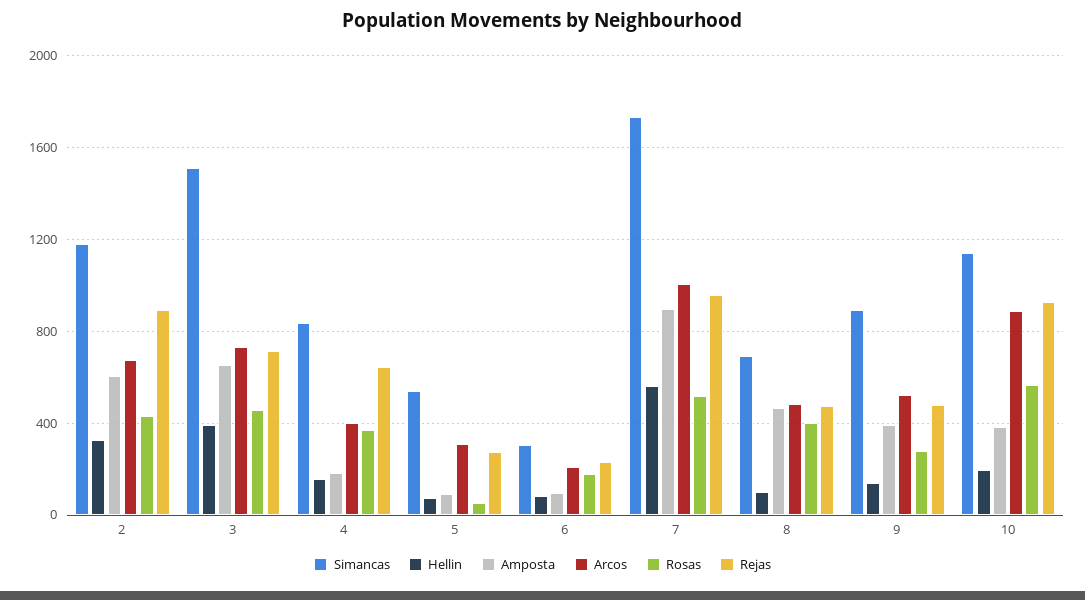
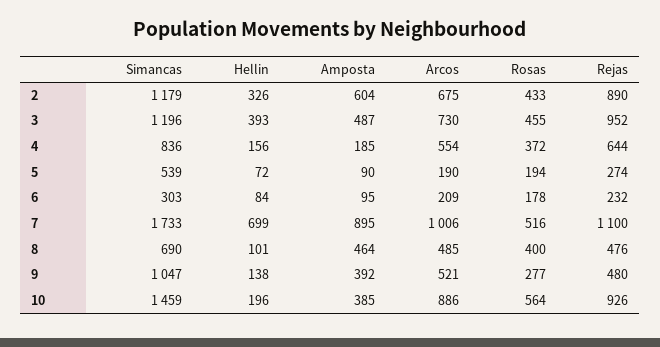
  {
    "Simancas": {
      "2": 1179,
-     "3": 1500,
+     "3": 1196,
      "4": 836,
      "5": 539,
      "6": 303,
      "7": 1733,
      "8": 690,
-     "9": 900,
+     "9": 1047,
-     "10": 1150
+     "10": 1459
    },
    "Hellin": {
      "2": 326,
      "3": 393,
      "4": 156,
      "5": 72,
      "6": 84,
-     "7": 550,
+     "7": 699,
      "8": 101,
      "9": 138,
      "10": 196
    },
    "Amposta": {
      "2": 604,
-     "3": 650,
+     "3": 487,
      "4": 185,
      "5": 90,
      "6": 95,
      "7": 895,
      "8": 464,
      "9": 392,
      "10": 385
    },
    "Arcos": {
      "2": 675,
      "3": 730,
-     "4": 400,
+     "4": 554,
-     "5": 300,
+     "5": 190,
      "6": 209,
      "7": 1006,
      "8": 485,
      "9": 521,
      "10": 886
    },
    "Rosas": {
      "2": 433,
      "3": 455,
      "4": 372,
-     "5": 50,
+     "5": 194,
      "6": 178,
      "7": 516,
      "8": 400,
      "9": 277,
      "10": 564
    },
    "Rejas": {
      "2": 890,
-     "3": 700,
+     "3": 952,
      "4": 644,
      "5": 274,
      "6": 232,
-     "7": 950,
+     "7": 1100,
      "8": 476,
      "9": 480,
      "10": 926
    }
  }

